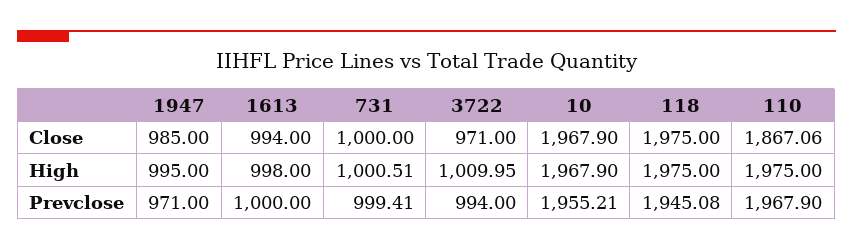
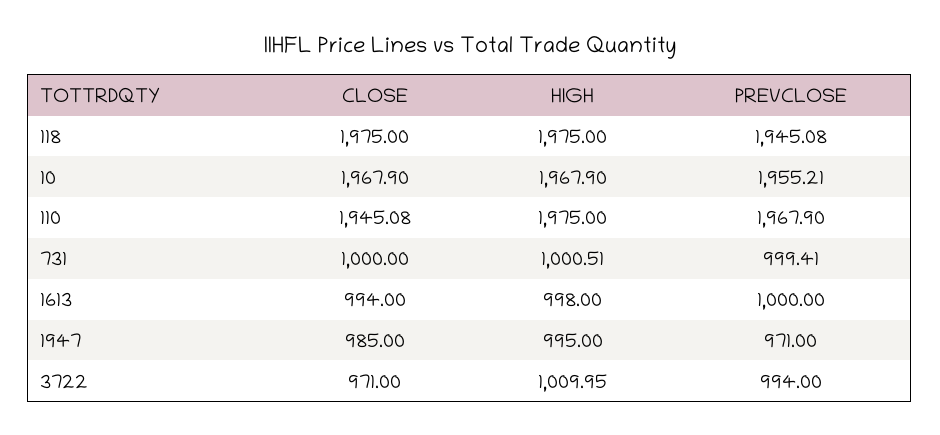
  {
    "1947": {
      "Close": 985,
      "High": 995,
      "Prevclose": 971
    },
    "1613": {
      "Close": 994,
      "High": 998,
      "Prevclose": 1000
    },
    "731": {
      "Close": 1000,
      "High": 1000.51,
      "Prevclose": 999.41
    },
    "3722": {
      "Close": 971,
      "High": 1009.95,
      "Prevclose": 994
    },
    "10": {
      "Close": 1967.9,
      "High": 1967.9,
      "Prevclose": 1955.21
    },
    "118": {
      "Close": 1975,
      "High": 1975,
      "Prevclose": 1945.08
    },
    "110": {
-     "Close": 1867.06,
+     "Close": 1945.08,
      "High": 1975,
      "Prevclose": 1967.9
    }
  }

